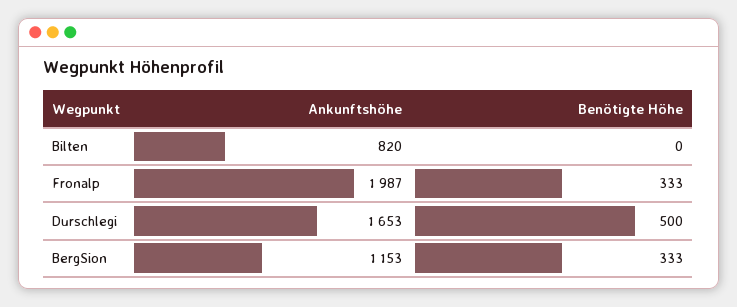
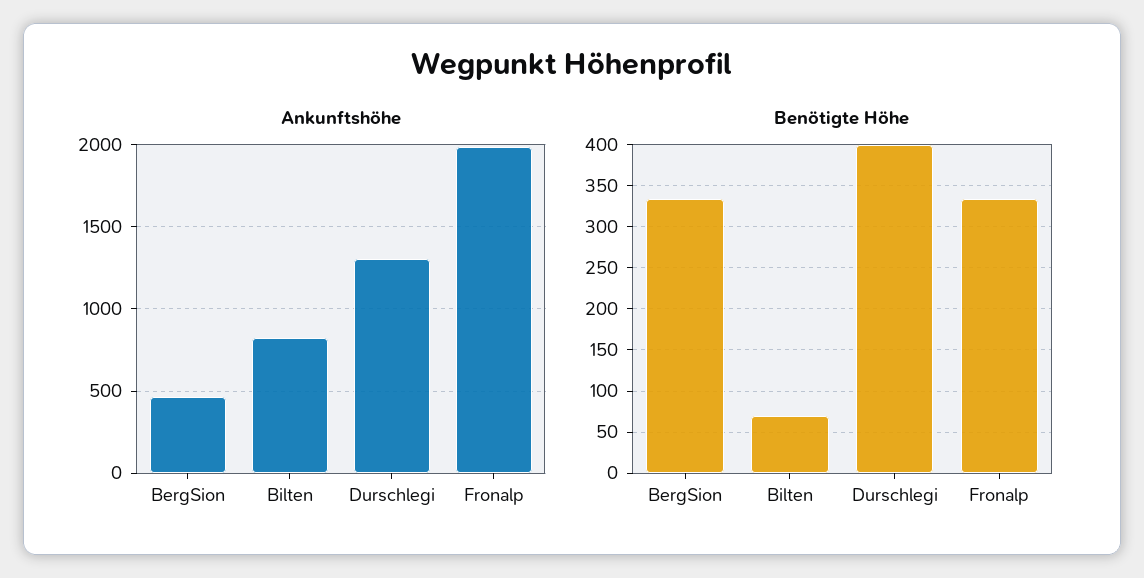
  {
    "Ankunftshöhe": {
      "Bilten": 820,
      "Fronalp": 1987,
-     "Durschlegi": 1653,
+     "Durschlegi": 1300,
-     "BergSion": 1153
+     "BergSion": 450
    },
    "Benötigte Höhe": {
-     "Bilten": 0,
+     "Bilten": 70,
      "Fronalp": 333,
-     "Durschlegi": 500,
+     "Durschlegi": 400,
      "BergSion": 333
    }
  }

